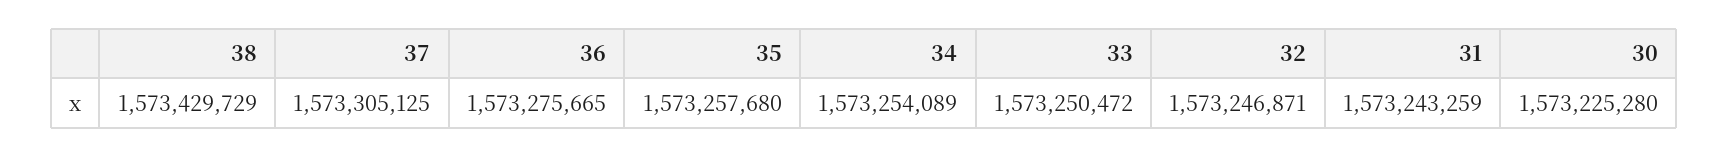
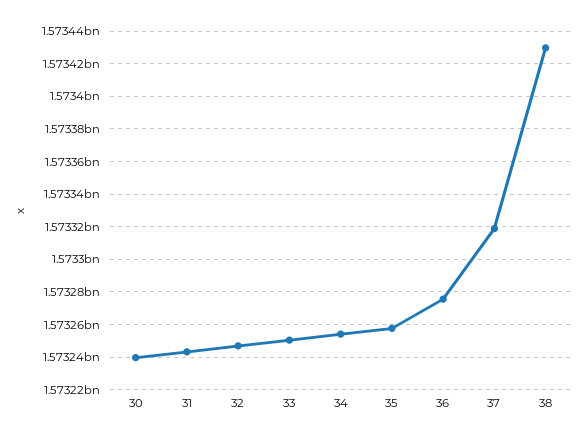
  {
    "38": 1573429729,
-   "37": 1573305125,
+   "37": 1573320000,
    "36": 1573275665,
    "35": 1573257680,
    "34": 1573254089,
    "33": 1573250472,
    "32": 1573246871,
    "31": 1573243259,
-   "30": 1573225280
+   "30": 1573240000
  }

